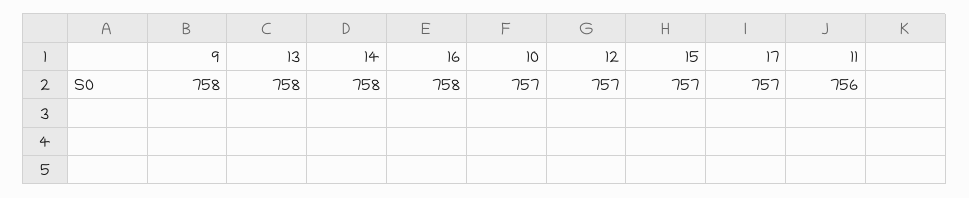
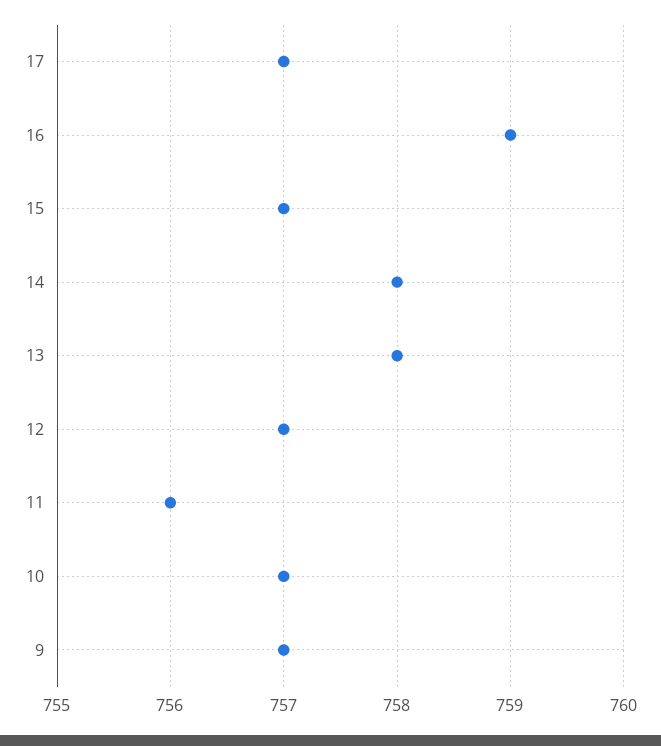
  {
-   "9": 758,
+   "9": 757,
    "13": 758,
    "14": 758,
-   "16": 758,
+   "16": 759,
    "10": 757,
    "12": 757,
    "15": 757,
    "17": 757,
    "11": 756
  }

